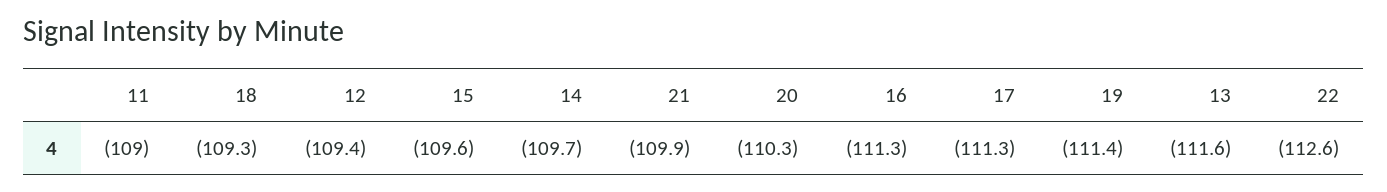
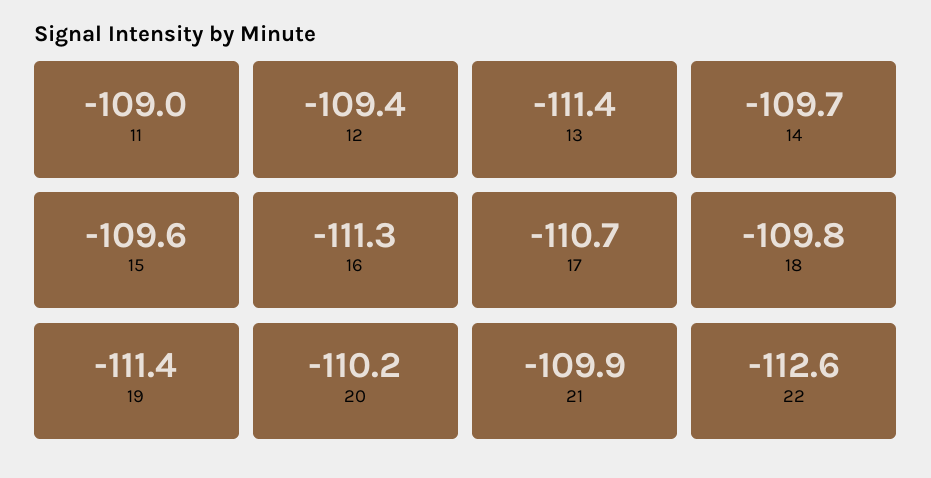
  {
    "11": -109,
-   "18": -109.3,
+   "18": -109.8,
    "12": -109.4,
    "15": -109.6,
    "14": -109.7,
    "21": -109.9,
-   "20": -110.3,
+   "20": -110.2,
    "16": -111.3,
-   "17": -111.3,
+   "17": -110.7,
    "19": -111.4,
-   "13": -111.6,
+   "13": -111.4,
    "22": -112.6
  }

